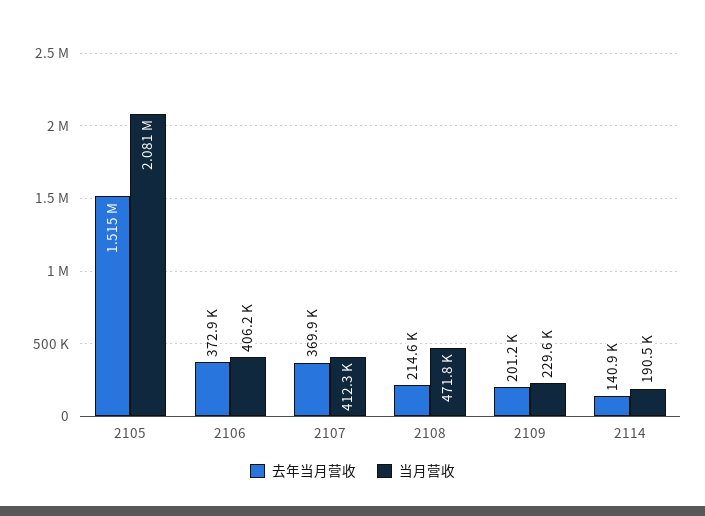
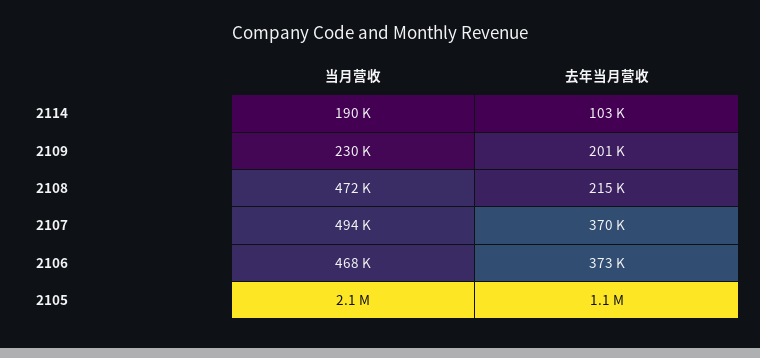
  {
    "去年当月营收": {
-     "2105": 1515000,
+     "2105": 1100000,
      "2106": 372900,
      "2107": 369900,
      "2108": 214600,
      "2109": 201200,
-     "2114": 140900
+     "2114": 103000
    },
    "当月营收": {
      "2105": 2081000,
-     "2106": 406200,
+     "2106": 468000,
-     "2107": 412300,
+     "2107": 494000,
      "2108": 471800,
      "2109": 229600,
      "2114": 190500
    }
  }

